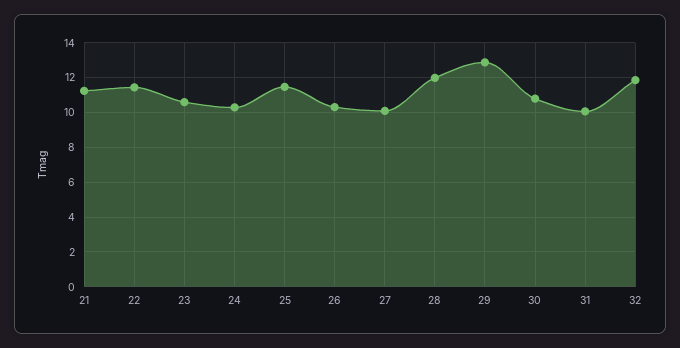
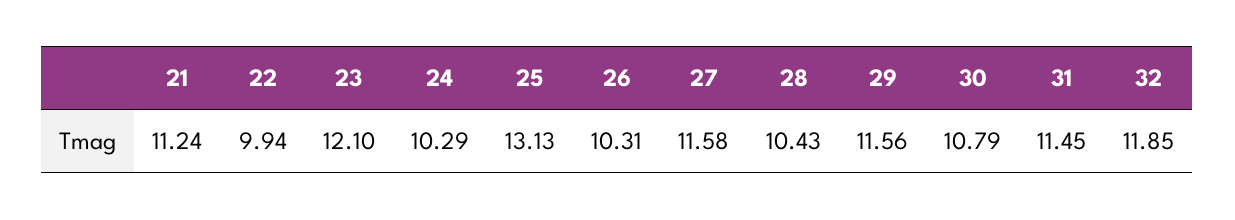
  {
    "21": 11.24,
-   "22": 11.5,
+   "22": 9.94,
-   "23": 10.5,
+   "23": 12.1,
    "24": 10.29,
-   "25": 11.5,
+   "25": 13.13,
    "26": 10.31,
-   "27": 10,
+   "27": 11.58,
-   "28": 12,
+   "28": 10.43,
-   "29": 13,
+   "29": 11.56,
    "30": 10.79,
-   "31": 10,
+   "31": 11.45,
    "32": 11.85
  }

